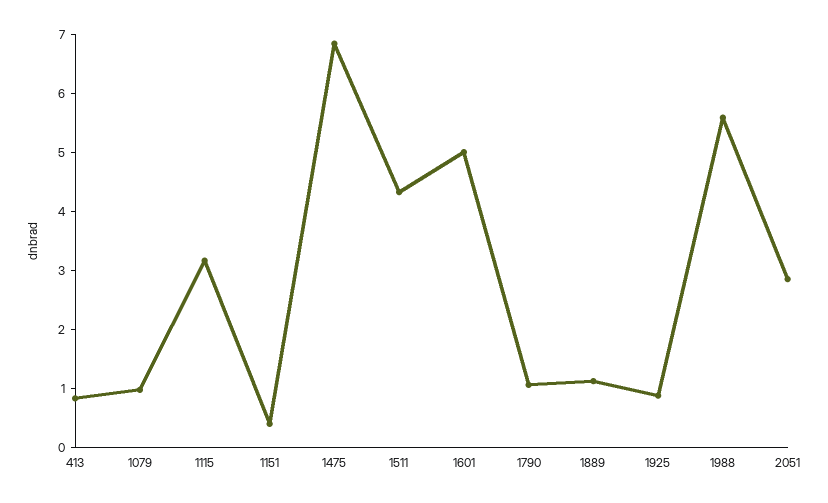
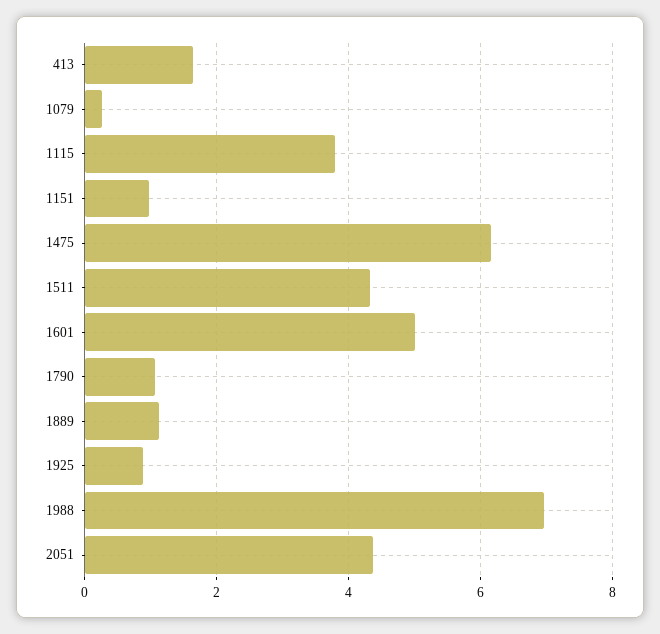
  {
-   "413": 0.8,
+   "413": 1.6,
-   "1079": 1,
+   "1079": 0.2,
-   "1115": 3.2,
+   "1115": 3.8,
-   "1151": 0.4,
+   "1151": 1,
-   "1475": 6.8,
+   "1475": 6.2,
    "1511": 4.4,
    "1601": 5,
    "1790": 1,
    "1889": 1.2,
    "1925": 0.8,
-   "1988": 5.6,
+   "1988": 7,
-   "2051": 2.8
+   "2051": 4.4
  }

